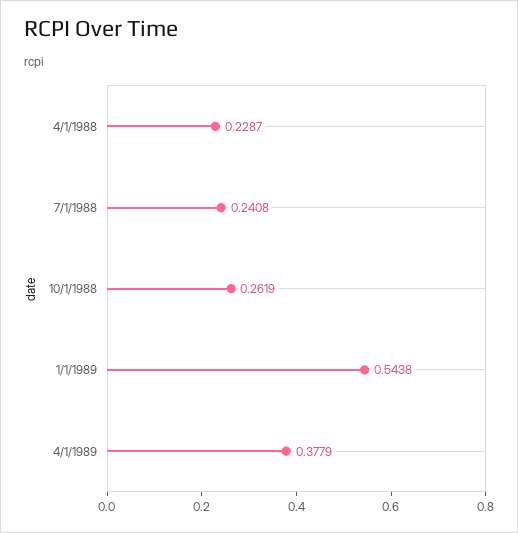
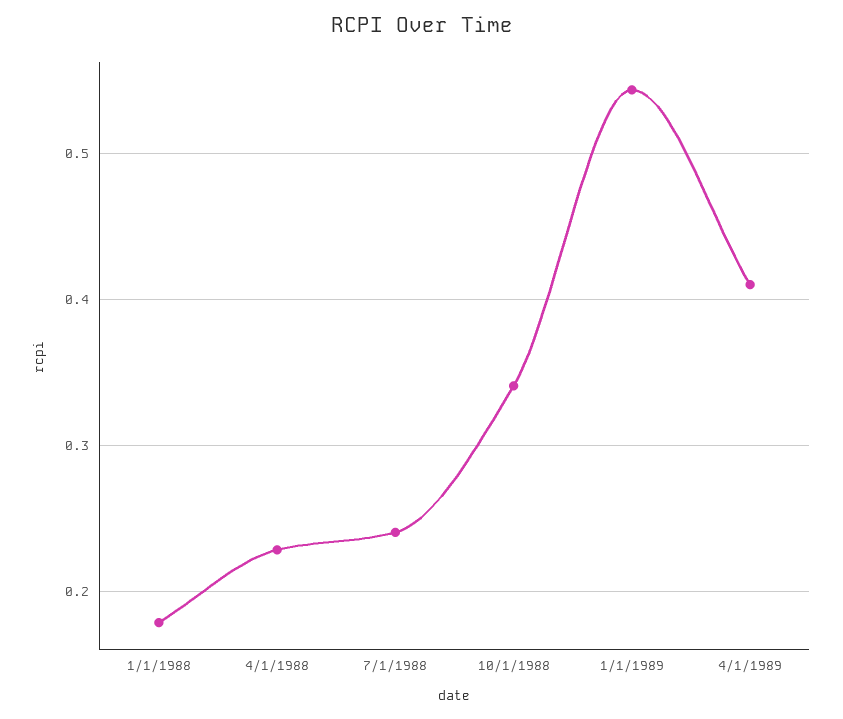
  {
    "4/1/1988": 0.2287,
    "7/1/1988": 0.2408,
-   "10/1/1988": 0.2619,
+   "10/1/1988": 0.34,
    "1/1/1989": 0.5438,
-   "4/1/1989": 0.3779
+   "4/1/1989": 0.41,
+   "1/1/1988": 0.18
  }

